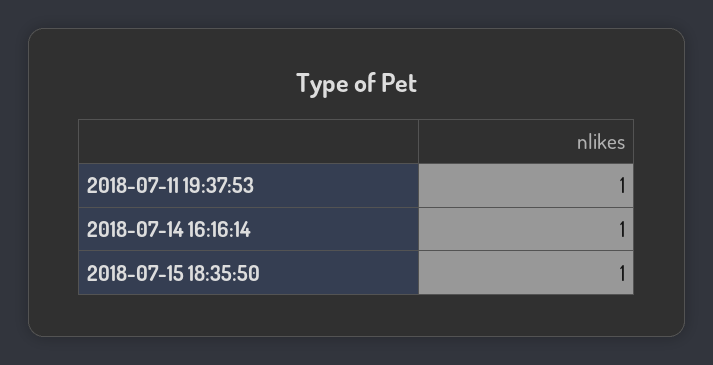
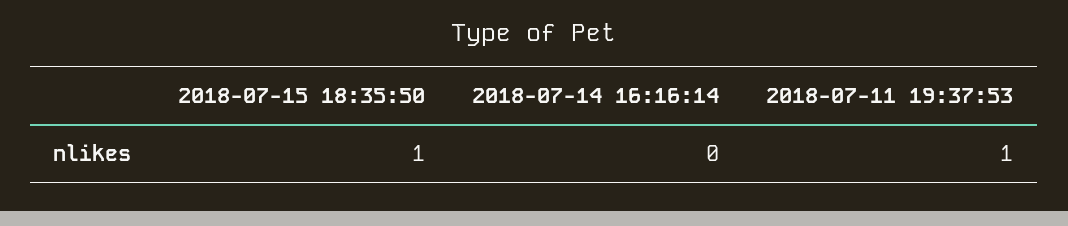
  {
    "2018-07-11 19:37:53": 1,
-   "2018-07-14 16:16:14": 1,
+   "2018-07-14 16:16:14": 0,
    "2018-07-15 18:35:50": 1
  }

